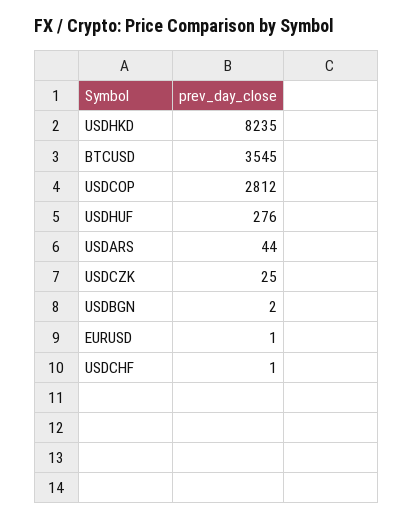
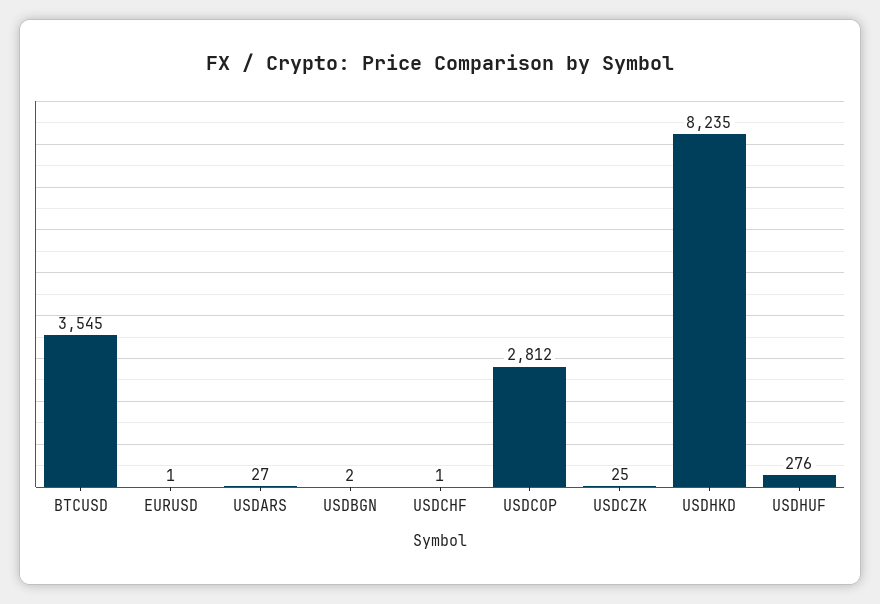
  {
    "USDHKD": 8235,
    "BTCUSD": 3545,
    "USDCOP": 2812,
    "USDHUF": 276,
-   "USDARS": 44,
+   "USDARS": 27,
    "USDCZK": 25,
    "USDBGN": 2,
    "EURUSD": 1,
    "USDCHF": 1
  }

